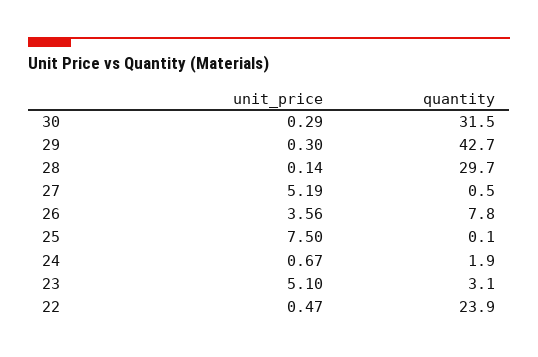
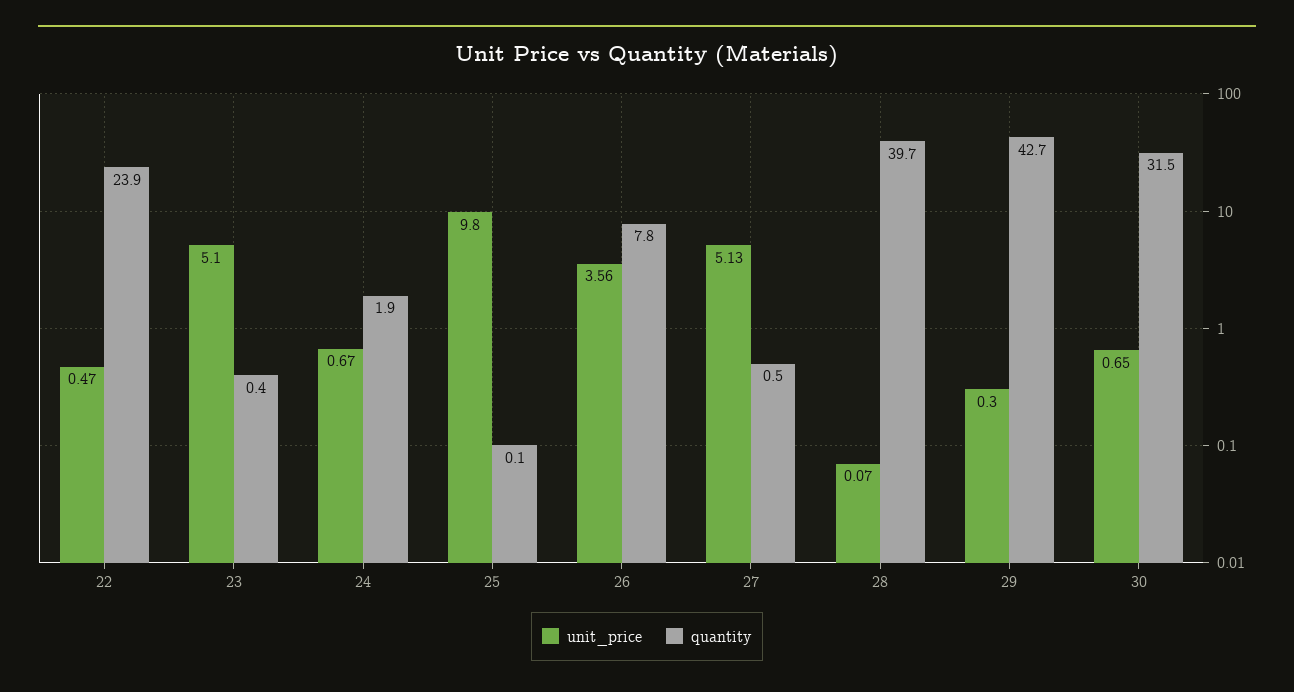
  {
    "unit_price": {
-     "30": 0.29,
+     "30": 0.65,
      "29": 0.3,
-     "28": 0.14,
+     "28": 0.07,
-     "27": 5.19,
+     "27": 5.13,
      "26": 3.56,
-     "25": 7.5,
+     "25": 9.8,
      "24": 0.67,
      "23": 5.1,
      "22": 0.47
    },
    "quantity": {
      "30": 31.5,
      "29": 42.7,
-     "28": 29.7,
+     "28": 39.7,
      "27": 0.5,
      "26": 7.8,
      "25": 0.1,
      "24": 1.9,
-     "23": 3.1,
+     "23": 0.4,
      "22": 23.9
    }
  }

